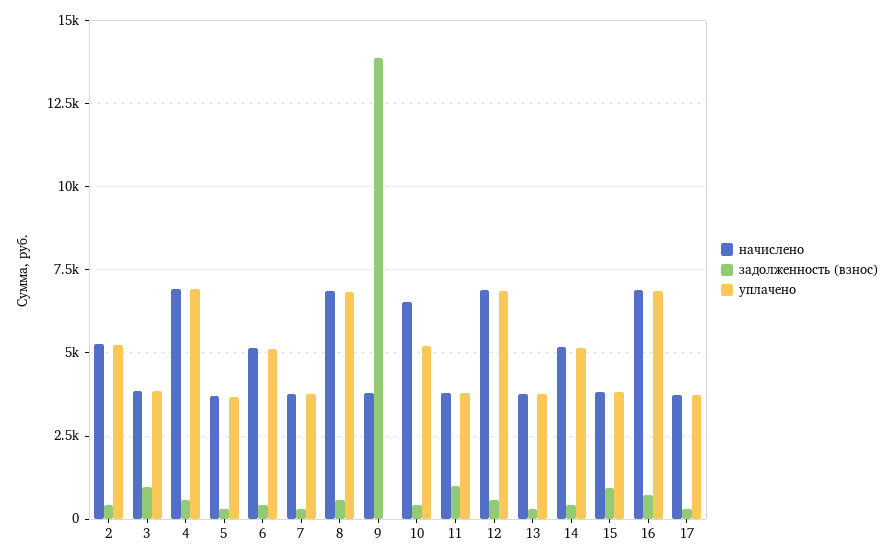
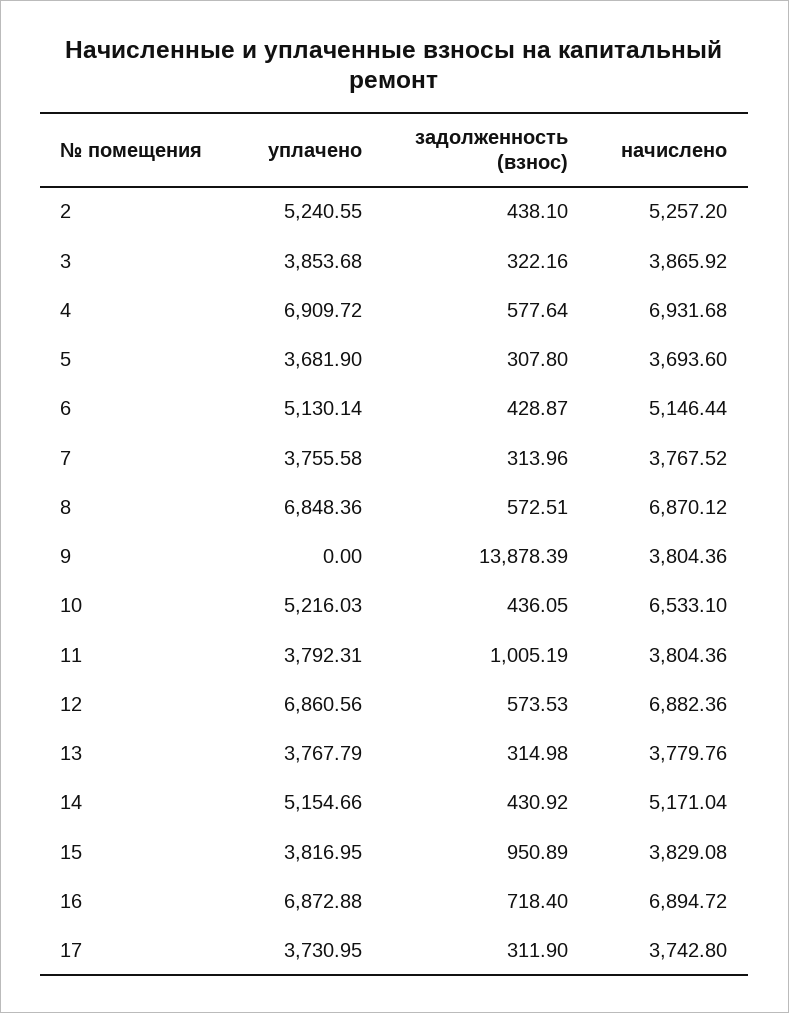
  {
    "начислено": {
      "2": 5257.2,
      "3": 3865.92,
      "4": 6931.68,
      "5": 3693.6,
      "6": 5146.44,
      "7": 3767.52,
      "8": 6870.12,
      "9": 3804.36,
      "10": 6533.1,
      "11": 3804.36,
      "12": 6882.36,
      "13": 3779.76,
      "14": 5171.04,
      "15": 3829.08,
      "16": 6894.72,
      "17": 3742.8
    },
    "задолженность (взнос)": {
      "2": 438.1,
-     "3": 1000,
+     "3": 322.16,
      "4": 577.64,
      "5": 307.8,
      "6": 428.87,
      "7": 313.96,
      "8": 572.51,
      "9": 13878.39,
      "10": 436.05,
      "11": 1005.19,
      "12": 573.53,
      "13": 314.98,
      "14": 430.92,
      "15": 950.89,
      "16": 718.4,
      "17": 311.9
    },
    "уплачено": {
      "2": 5240.55,
      "3": 3853.68,
      "4": 6909.72,
      "5": 3681.9,
      "6": 5130.14,
      "7": 3755.58,
      "8": 6848.36,
      "9": 0,
      "10": 5216.03,
      "11": 3792.31,
      "12": 6860.56,
      "13": 3767.79,
      "14": 5154.66,
      "15": 3816.95,
      "16": 6872.88,
      "17": 3730.95
    }
  }

